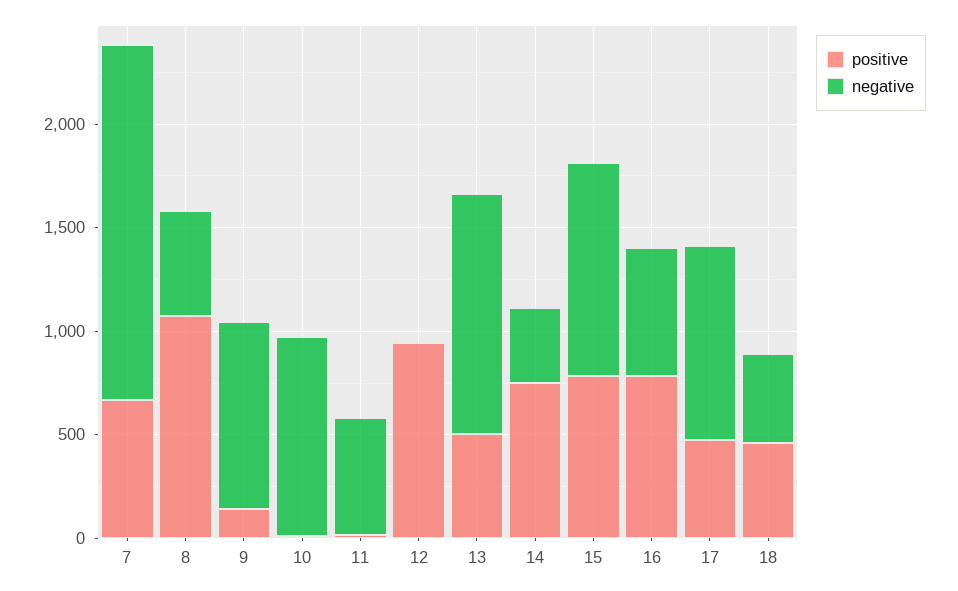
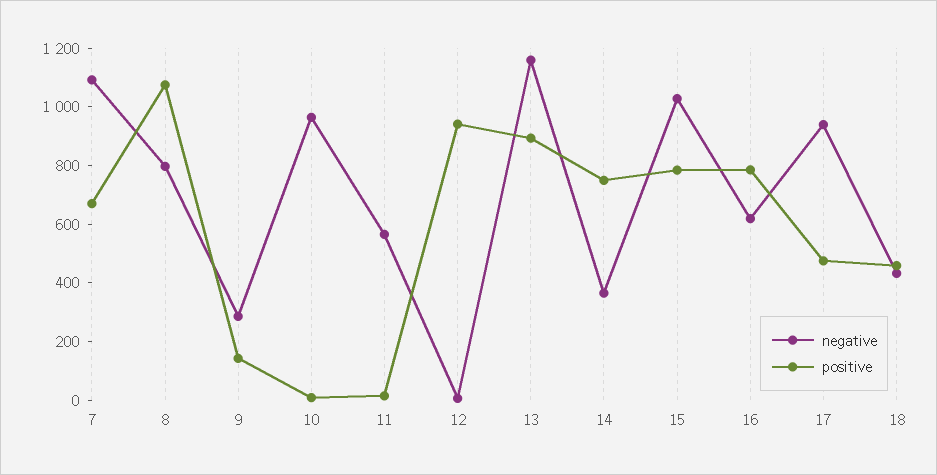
  {
    "positive": {
      "7": 650,
      "8": 1100,
      "9": 150,
      "10": 0,
      "11": 0,
      "12": 950,
-     "13": 500,
+     "13": 900,
      "14": 750,
      "15": 800,
      "16": 800,
      "17": 500,
      "18": 450
    },
    "negative": {
-     "7": 1700,
+     "7": 1100,
-     "8": 500,
+     "8": 800,
-     "9": 900,
+     "9": 300,
      "10": 950,
      "11": 550,
      "12": 0,
      "13": 1150,
      "14": 350,
      "15": 1050,
      "16": 600,
      "17": 950,
      "18": 450
    }
  }

